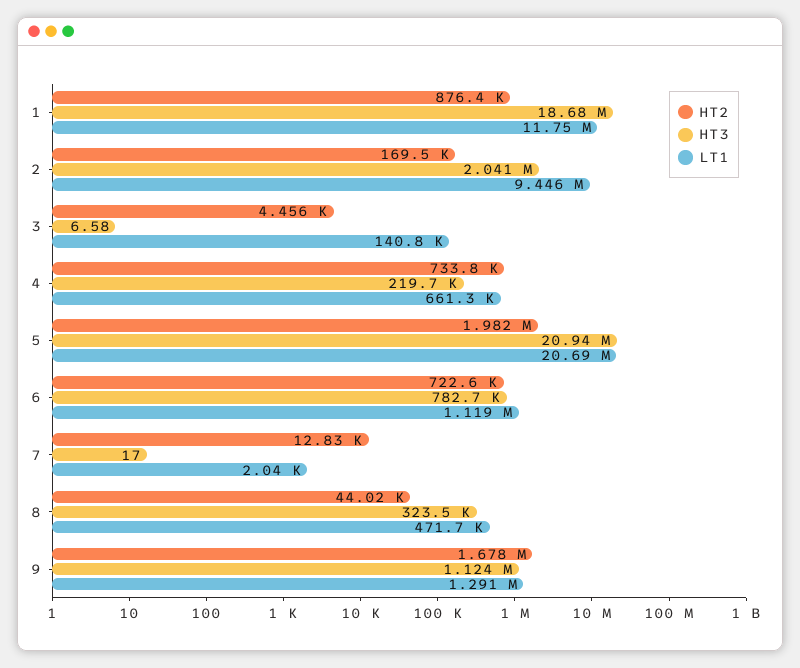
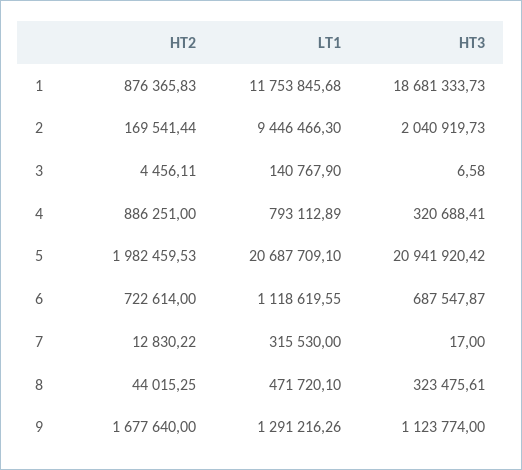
  {
    "HT2": {
      "1": 876365.83,
      "2": 169541.44,
      "3": 4456.11,
-     "4": 733800,
+     "4": 886251,
      "5": 1982459.53,
      "6": 722614,
      "7": 12830.22,
      "8": 44015.25,
      "9": 1677640
    },
    "HT3": {
      "1": 18681333.73,
      "2": 2040919.73,
      "3": 6.58,
-     "4": 219700,
+     "4": 320688.41,
      "5": 20941920.42,
-     "6": 782700,
+     "6": 687547.87,
      "7": 17,
      "8": 323475.61,
      "9": 1123774
    },
    "LT1": {
      "1": 11753845.68,
      "2": 9446466.3,
      "3": 140767.9,
-     "4": 661300,
+     "4": 793112.89,
      "5": 20687709.1,
      "6": 1118619.55,
-     "7": 2040,
+     "7": 315530,
      "8": 471720.1,
      "9": 1291216.26
    }
  }

